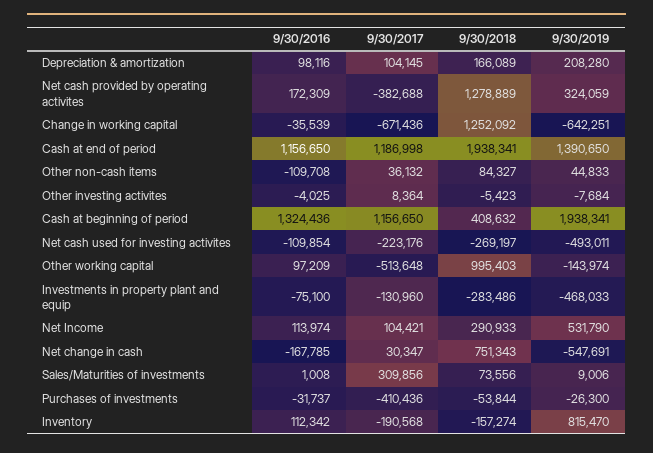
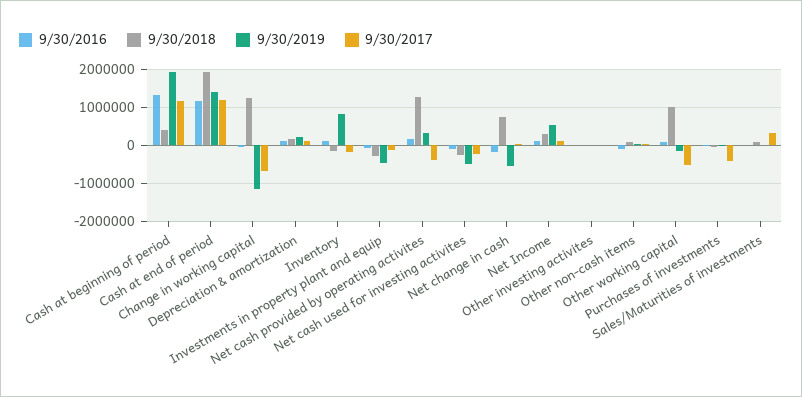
  {
    "9/30/2016": {
      "Depreciation & amortization": 98116,
      "Net cash provided by operating activites": 172309,
      "Change in working capital": -35539,
      "Cash at end of period": 1156650,
      "Other non-cash items": -109708,
      "Other investing activites": -4025,
      "Cash at beginning of period": 1324436,
      "Net cash used for investing activites": -109854,
      "Other working capital": 97209,
      "Investments in property plant and equip": -75100,
      "Net Income": 113974,
      "Net change in cash": -167785,
      "Sales/Maturities of investments": 1008,
      "Purchases of investments": -31737,
      "Inventory": 112342
    },
    "9/30/2017": {
      "Depreciation & amortization": 104145,
      "Net cash provided by operating activites": -382688,
      "Change in working capital": -671436,
      "Cash at end of period": 1186998,
      "Other non-cash items": 36132,
      "Other investing activites": 8364,
      "Cash at beginning of period": 1156650,
      "Net cash used for investing activites": -223176,
      "Other working capital": -513648,
      "Investments in property plant and equip": -130960,
      "Net Income": 104421,
      "Net change in cash": 30347,
      "Sales/Maturities of investments": 309856,
      "Purchases of investments": -410436,
      "Inventory": -190568
    },
    "9/30/2018": {
      "Depreciation & amortization": 166089,
      "Net cash provided by operating activites": 1278889,
      "Change in working capital": 1252092,
      "Cash at end of period": 1938341,
      "Other non-cash items": 84327,
      "Other investing activites": -5423,
      "Cash at beginning of period": 408632,
      "Net cash used for investing activites": -269197,
      "Other working capital": 995403,
      "Investments in property plant and equip": -283486,
      "Net Income": 290933,
      "Net change in cash": 751343,
      "Sales/Maturities of investments": 73556,
      "Purchases of investments": -53844,
      "Inventory": -157274
    },
    "9/30/2019": {
      "Depreciation & amortization": 208280,
      "Net cash provided by operating activites": 324059,
-     "Change in working capital": -642251,
+     "Change in working capital": -1200000,
      "Cash at end of period": 1390650,
      "Other non-cash items": 44833,
      "Other investing activites": -7684,
      "Cash at beginning of period": 1938341,
      "Net cash used for investing activites": -493011,
      "Other working capital": -143974,
      "Investments in property plant and equip": -468033,
      "Net Income": 531790,
      "Net change in cash": -547691,
      "Sales/Maturities of investments": 9006,
      "Purchases of investments": -26300,
      "Inventory": 815470
    }
  }

